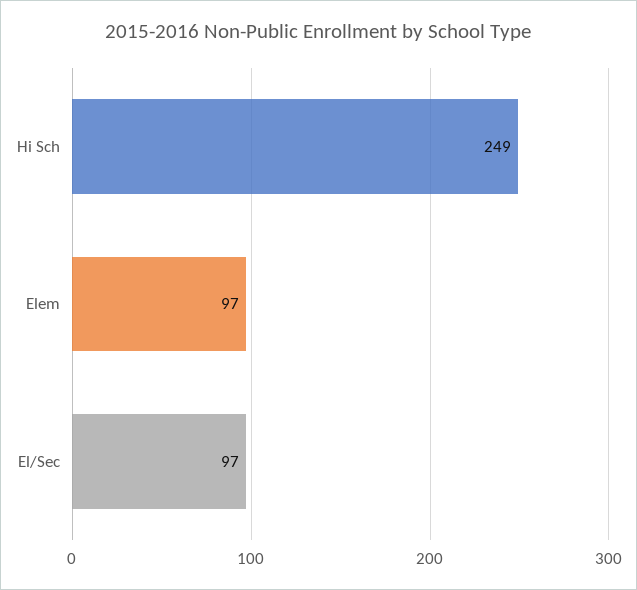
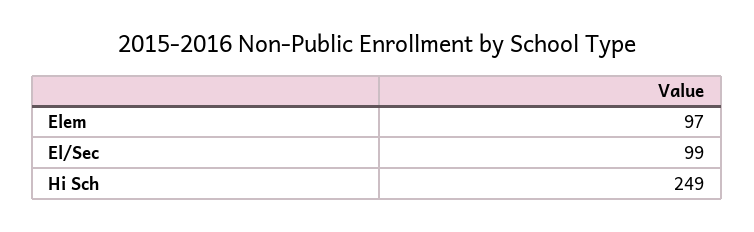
  {
    "Hi Sch": 249,
    "Elem": 97,
-   "El/Sec": 97
+   "El/Sec": 99
  }

